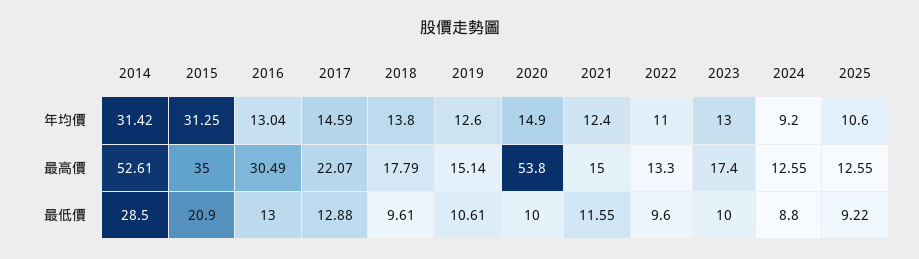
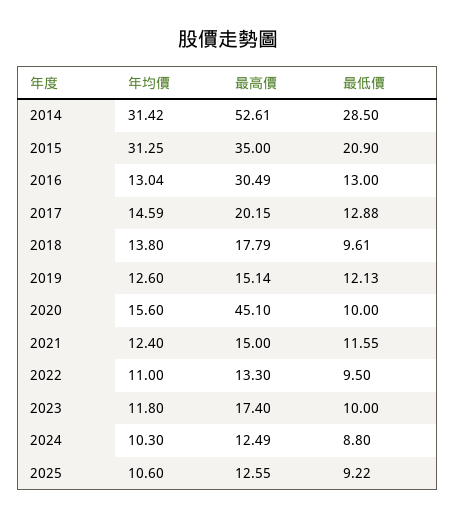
  {
    "2014": {
      "年均價": 31.42,
      "最高價": 52.61,
      "最低價": 28.5
    },
    "2015": {
      "年均價": 31.25,
      "最高價": 35,
      "最低價": 20.9
    },
    "2016": {
      "年均價": 13.04,
      "最高價": 30.49,
      "最低價": 13
    },
    "2017": {
      "年均價": 14.59,
-     "最高價": 22.07,
+     "最高價": 20.15,
      "最低價": 12.88
    },
    "2018": {
      "年均價": 13.8,
      "最高價": 17.79,
      "最低價": 9.61
    },
    "2019": {
      "年均價": 12.6,
      "最高價": 15.14,
-     "最低價": 10.61
+     "最低價": 12.13
    },
    "2020": {
-     "年均價": 14.9,
+     "年均價": 15.6,
-     "最高價": 53.8,
+     "最高價": 45.1,
      "最低價": 10
    },
    "2021": {
      "年均價": 12.4,
      "最高價": 15,
      "最低價": 11.55
    },
    "2022": {
      "年均價": 11,
      "最高價": 13.3,
-     "最低價": 9.6
+     "最低價": 9.5
    },
    "2023": {
-     "年均價": 13,
+     "年均價": 11.8,
      "最高價": 17.4,
      "最低價": 10
    },
    "2024": {
-     "年均價": 9.2,
+     "年均價": 10.3,
-     "最高價": 12.55,
+     "最高價": 12.49,
      "最低價": 8.8
    },
    "2025": {
      "年均價": 10.6,
      "最高價": 12.55,
      "最低價": 9.22
    }
  }

